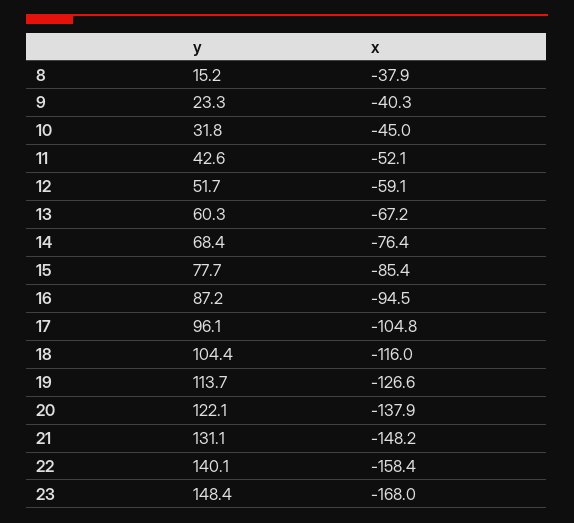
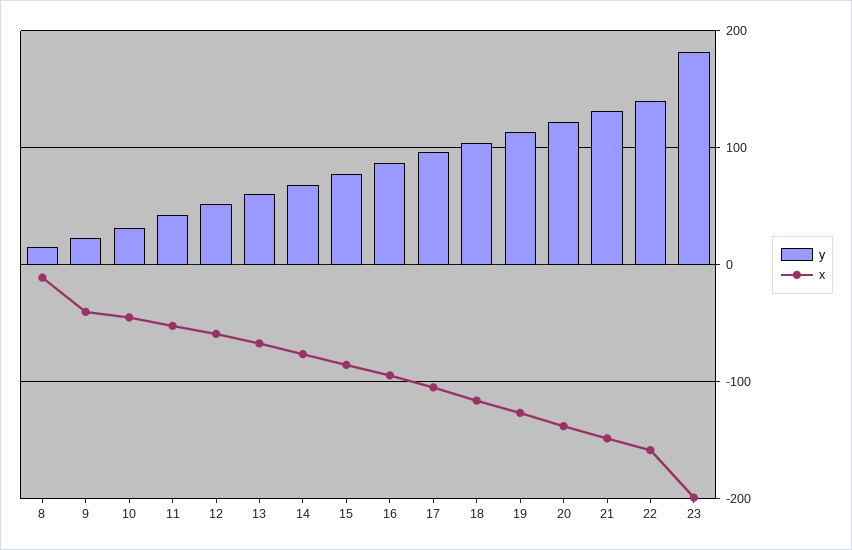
  {
    "y": {
      "8": 15.2,
      "9": 23.3,
      "10": 31.8,
      "11": 42.6,
      "12": 51.7,
      "13": 60.3,
      "14": 68.4,
      "15": 77.7,
      "16": 87.2,
      "17": 96.1,
      "18": 104.4,
      "19": 113.7,
      "20": 122.1,
      "21": 131.1,
      "22": 140.1,
-     "23": 148.4
+     "23": 180
    },
    "x": {
-     "8": -37.9,
+     "8": -10,
      "9": -40.3,
      "10": -45,
      "11": -52.1,
      "12": -59.1,
      "13": -67.2,
      "14": -76.4,
      "15": -85.4,
      "16": -94.5,
      "17": -104.8,
      "18": -116,
      "19": -126.6,
      "20": -137.9,
      "21": -148.2,
      "22": -158.4,
-     "23": -168
+     "23": -200
    }
  }

